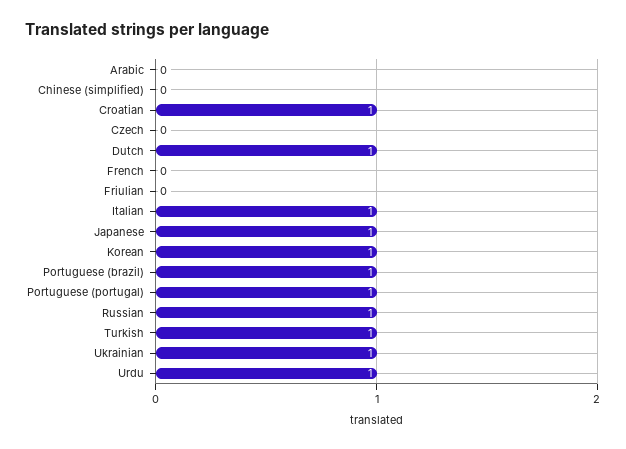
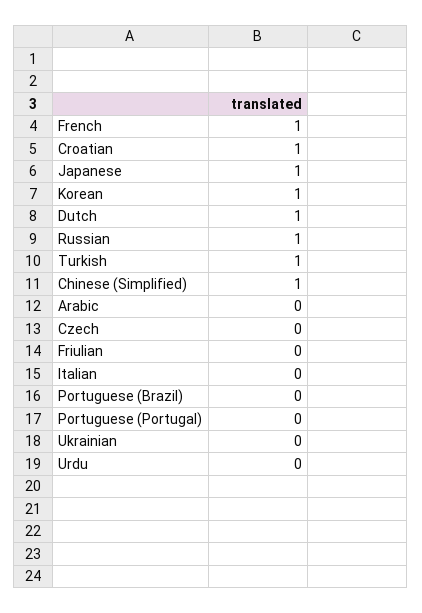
  {
    "Arabic": 0,
-   "Chinese (simplified)": 0,
+   "Chinese (simplified)": 1,
    "Croatian": 1,
    "Czech": 0,
    "Dutch": 1,
-   "French": 0,
+   "French": 1,
    "Friulian": 0,
-   "Italian": 1,
+   "Italian": 0,
    "Japanese": 1,
    "Korean": 1,
-   "Portuguese (brazil)": 1,
+   "Portuguese (brazil)": 0,
-   "Portuguese (portugal)": 1,
+   "Portuguese (portugal)": 0,
    "Russian": 1,
    "Turkish": 1,
-   "Ukrainian": 1,
+   "Ukrainian": 0,
-   "Urdu": 1
+   "Urdu": 0
  }

